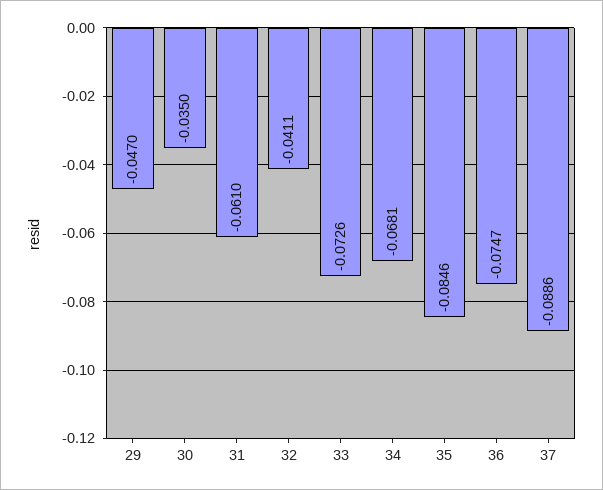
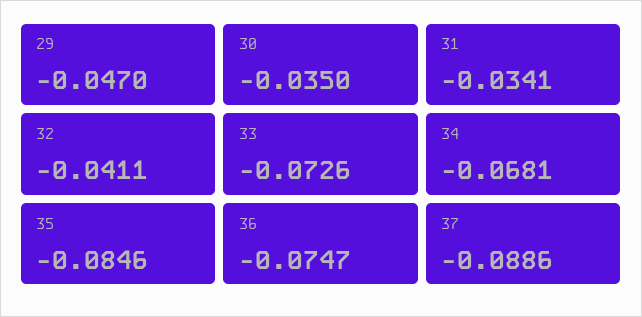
  {
    "29": -0.047,
    "30": -0.035,
-   "31": -0.061,
+   "31": -0.0341,
    "32": -0.0411,
    "33": -0.0726,
    "34": -0.0681,
    "35": -0.0846,
    "36": -0.0747,
    "37": -0.0886
  }

